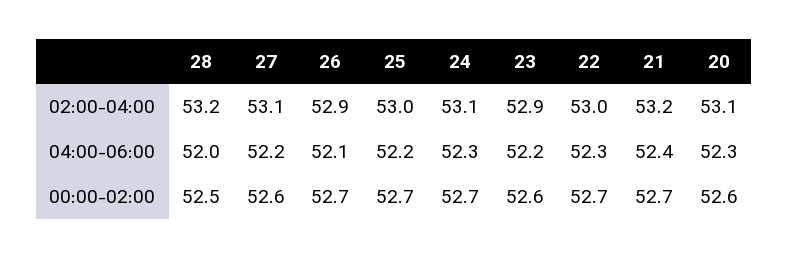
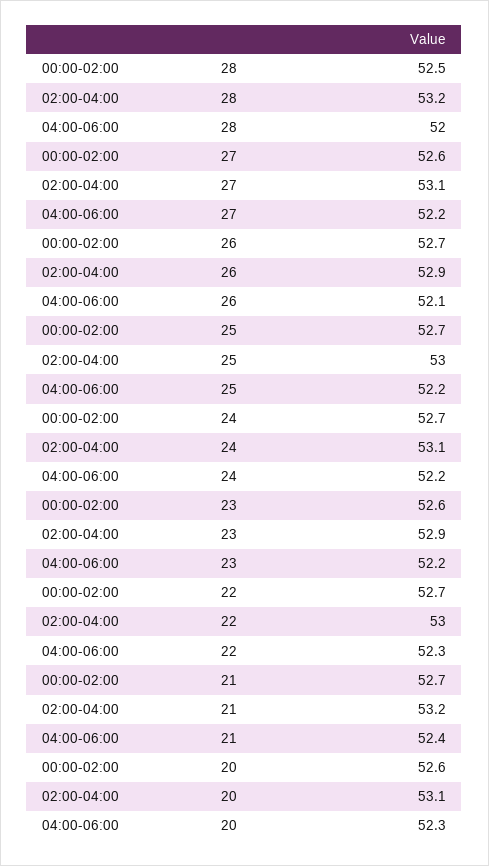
  {
    "28": {
      "02:00-04:00": 53.2,
      "04:00-06:00": 52,
      "00:00-02:00": 52.5
    },
    "27": {
      "02:00-04:00": 53.1,
      "04:00-06:00": 52.2,
      "00:00-02:00": 52.6
    },
    "26": {
      "02:00-04:00": 52.9,
      "04:00-06:00": 52.1,
      "00:00-02:00": 52.7
    },
    "25": {
      "02:00-04:00": 53,
      "04:00-06:00": 52.2,
      "00:00-02:00": 52.7
    },
    "24": {
      "02:00-04:00": 53.1,
-     "04:00-06:00": 52.3,
+     "04:00-06:00": 52.2,
      "00:00-02:00": 52.7
    },
    "23": {
      "02:00-04:00": 52.9,
      "04:00-06:00": 52.2,
      "00:00-02:00": 52.6
    },
    "22": {
      "02:00-04:00": 53,
      "04:00-06:00": 52.3,
      "00:00-02:00": 52.7
    },
    "21": {
      "02:00-04:00": 53.2,
      "04:00-06:00": 52.4,
      "00:00-02:00": 52.7
    },
    "20": {
      "02:00-04:00": 53.1,
      "04:00-06:00": 52.3,
      "00:00-02:00": 52.6
    }
  }

